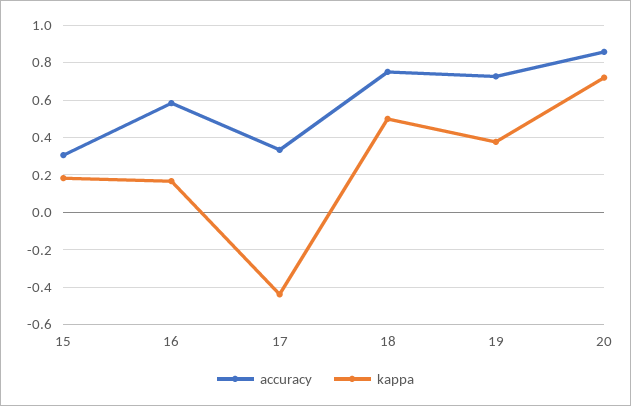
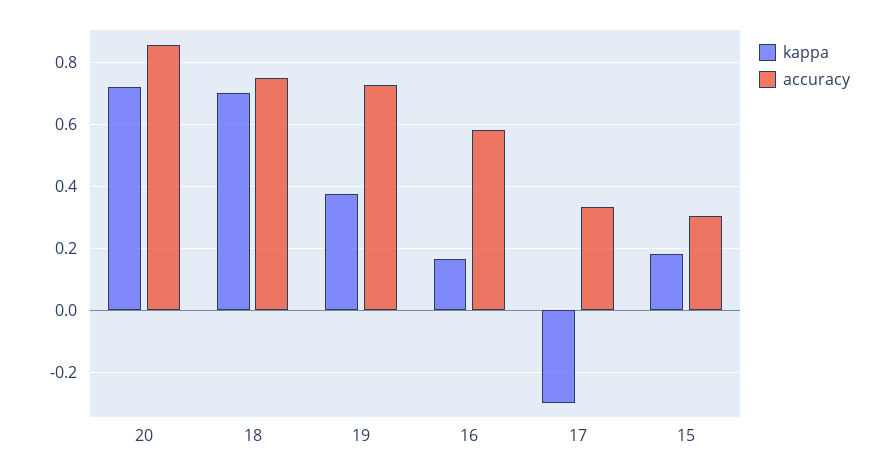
  {
    "accuracy": {
      "15": 0.3,
      "16": 0.58,
      "17": 0.34,
      "18": 0.76,
      "19": 0.72,
      "20": 0.86
    },
    "kappa": {
      "15": 0.18,
      "16": 0.16,
-     "17": -0.45,
+     "17": -0.3,
-     "18": 0.5,
+     "18": 0.7,
      "19": 0.38,
      "20": 0.72
    }
  }

